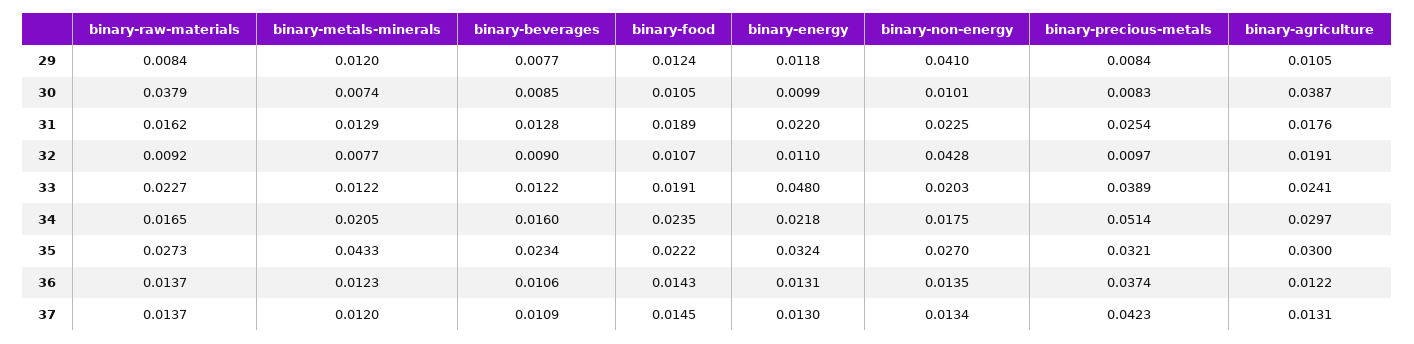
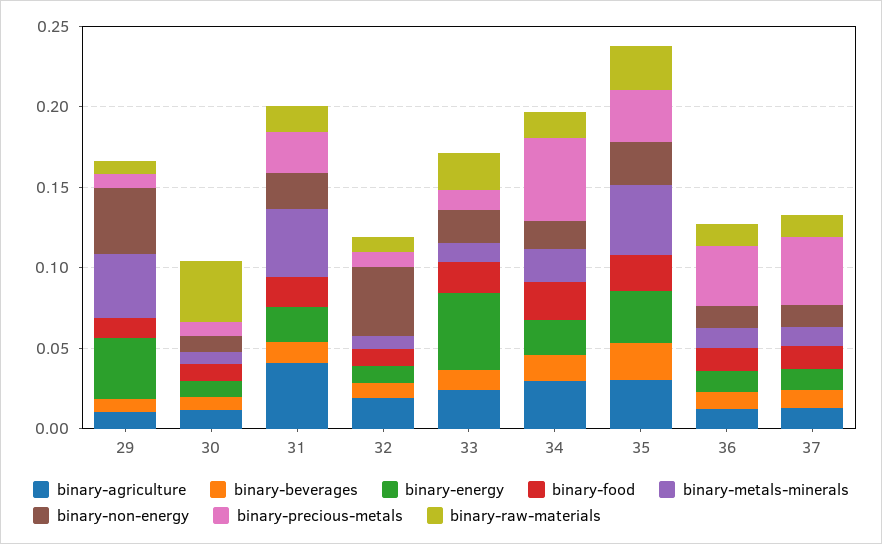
  {
    "binary-raw-materials": {
      "29": 0.0084,
      "30": 0.0379,
      "31": 0.0162,
      "32": 0.0092,
      "33": 0.0227,
      "34": 0.0165,
      "35": 0.0273,
      "36": 0.0137,
      "37": 0.0137
    },
    "binary-metals-minerals": {
-     "29": 0.012,
+     "29": 0.04,
      "30": 0.0074,
-     "31": 0.0129,
+     "31": 0.04,
      "32": 0.0077,
      "33": 0.0122,
      "34": 0.0205,
      "35": 0.0433,
      "36": 0.0123,
      "37": 0.012
    },
    "binary-beverages": {
      "29": 0.0077,
      "30": 0.0085,
      "31": 0.0128,
      "32": 0.009,
      "33": 0.0122,
      "34": 0.016,
      "35": 0.0234,
      "36": 0.0106,
      "37": 0.0109
    },
    "binary-food": {
      "29": 0.0124,
      "30": 0.0105,
      "31": 0.0189,
      "32": 0.0107,
      "33": 0.0191,
      "34": 0.0235,
      "35": 0.0222,
      "36": 0.0143,
      "37": 0.0145
    },
    "binary-energy": {
-     "29": 0.0118,
+     "29": 0.04,
      "30": 0.0099,
      "31": 0.022,
      "32": 0.011,
      "33": 0.048,
      "34": 0.0218,
      "35": 0.0324,
      "36": 0.0131,
      "37": 0.013
    },
    "binary-non-energy": {
      "29": 0.041,
      "30": 0.0101,
      "31": 0.0225,
      "32": 0.0428,
      "33": 0.0203,
      "34": 0.0175,
      "35": 0.027,
      "36": 0.0135,
      "37": 0.0134
    },
    "binary-precious-metals": {
      "29": 0.0084,
      "30": 0.0083,
      "31": 0.0254,
      "32": 0.0097,
-     "33": 0.0389,
+     "33": 0.01,
      "34": 0.0514,
      "35": 0.0321,
      "36": 0.0374,
      "37": 0.0423
    },
    "binary-agriculture": {
      "29": 0.0105,
-     "30": 0.0387,
+     "30": 0.01,
-     "31": 0.0176,
+     "31": 0.04,
      "32": 0.0191,
      "33": 0.0241,
      "34": 0.0297,
      "35": 0.03,
      "36": 0.0122,
      "37": 0.0131
    }
  }

